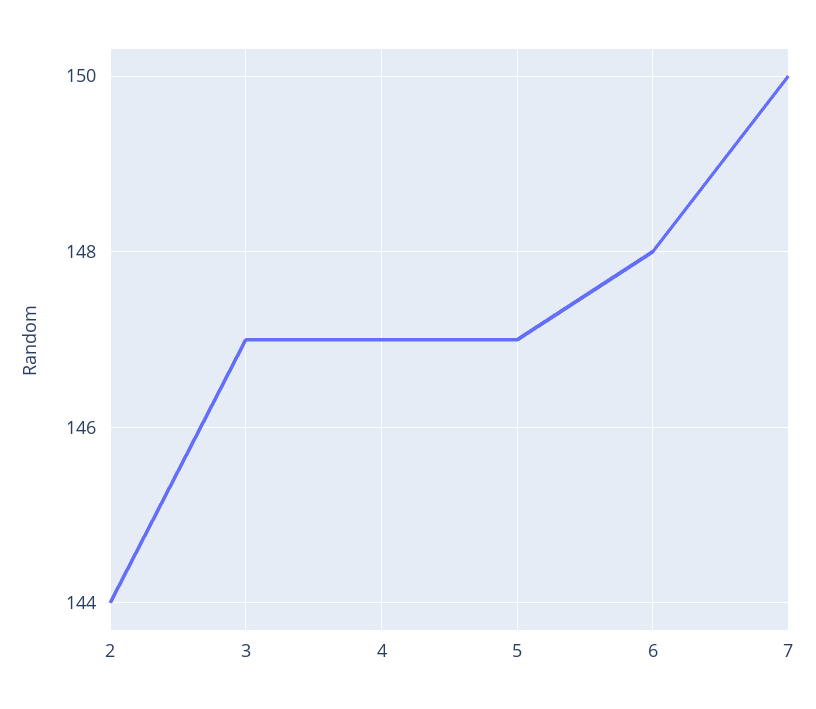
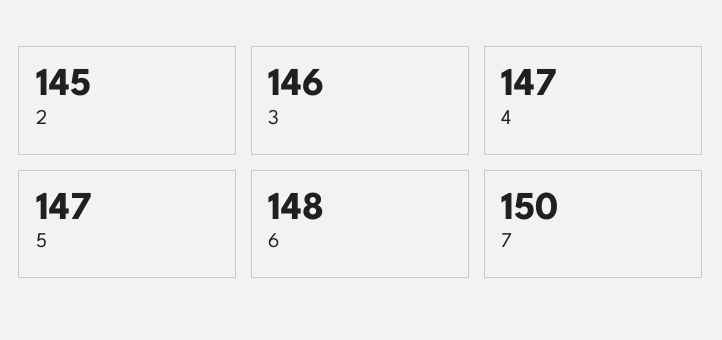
  {
-   "2": 144,
+   "2": 145,
-   "3": 147,
+   "3": 146,
    "4": 147,
    "5": 147,
    "6": 148,
    "7": 150
  }

